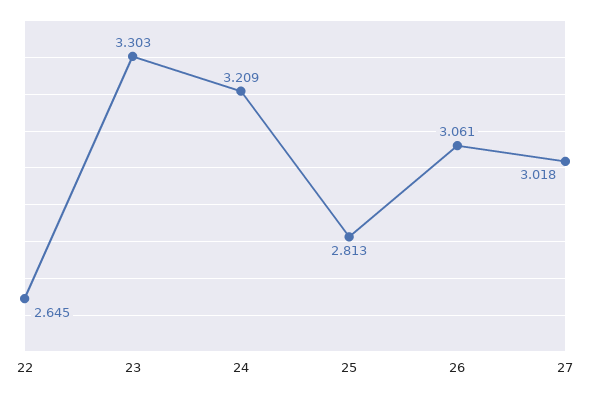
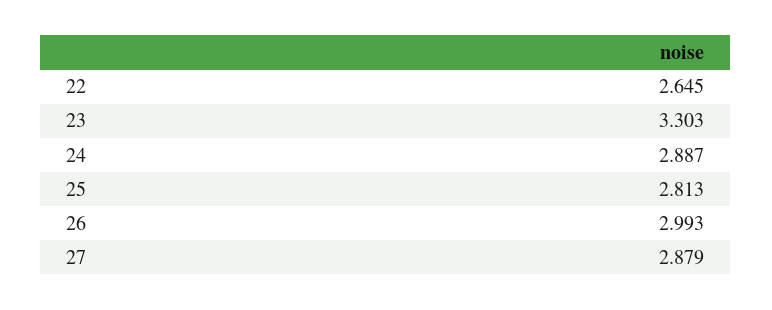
  {
    "22": 2.645,
    "23": 3.303,
-   "24": 3.209,
+   "24": 2.887,
    "25": 2.813,
-   "26": 3.061,
+   "26": 2.993,
-   "27": 3.018
+   "27": 2.879
  }

